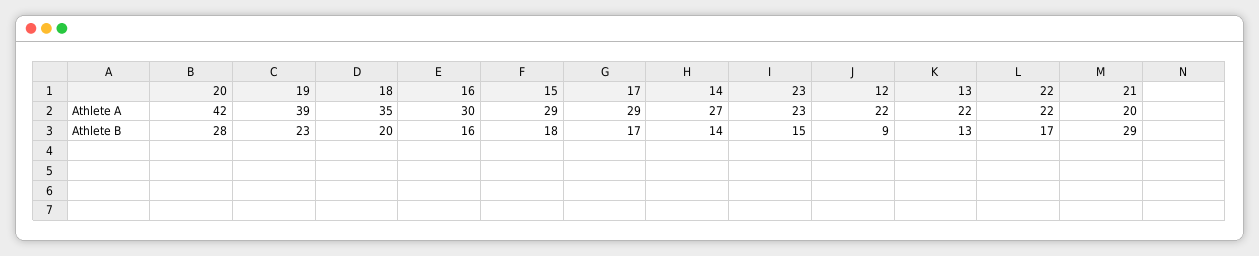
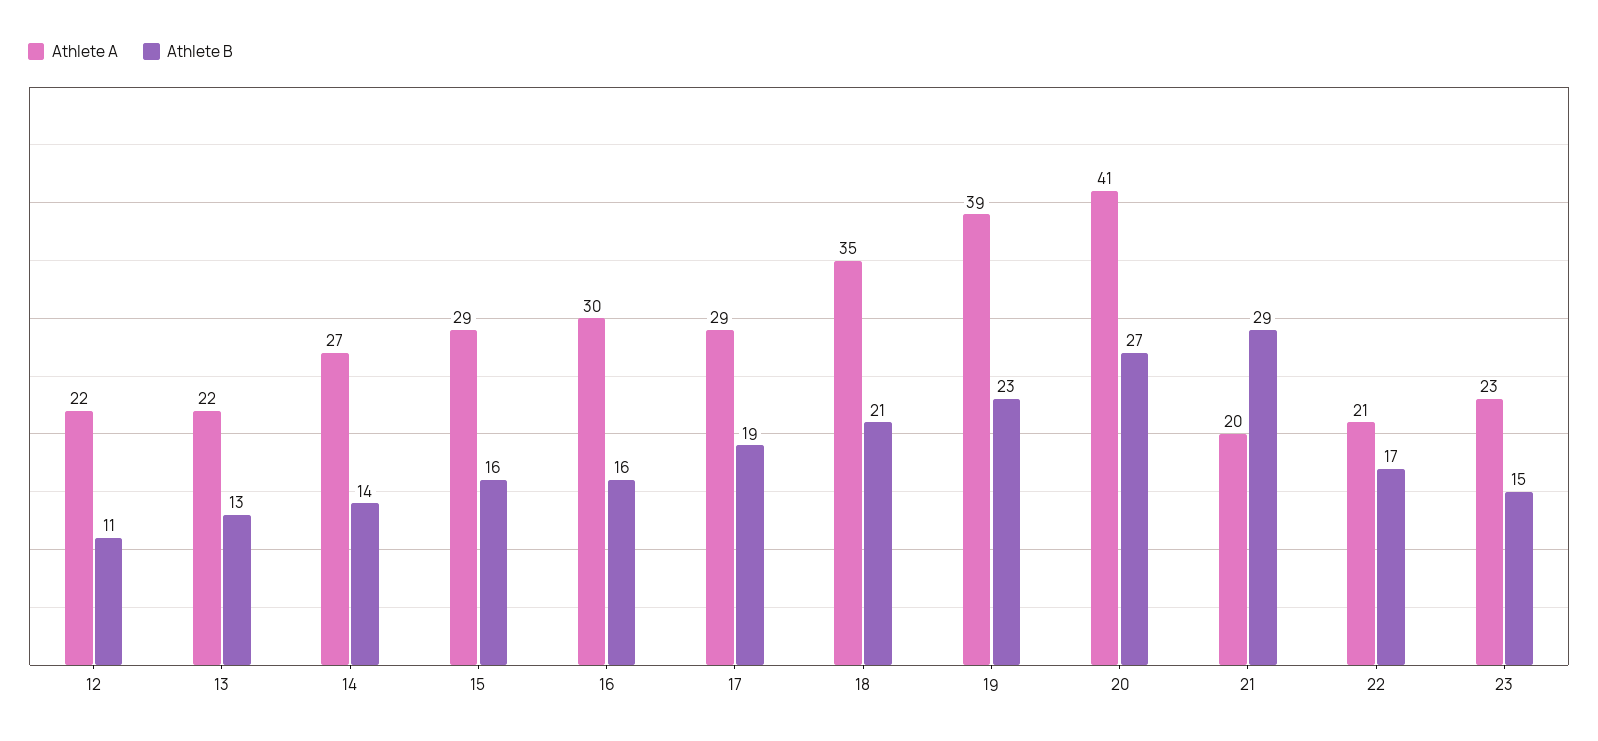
  {
    "Athlete A": {
-     "20": 42,
+     "20": 41,
      "19": 39,
      "18": 35,
      "16": 30,
      "15": 29,
      "17": 29,
      "14": 27,
      "23": 23,
      "12": 22,
      "13": 22,
-     "22": 22,
+     "22": 21,
      "21": 20
    },
    "Athlete B": {
-     "20": 28,
+     "20": 27,
      "19": 23,
-     "18": 20,
+     "18": 21,
      "16": 16,
-     "15": 18,
+     "15": 16,
-     "17": 17,
+     "17": 19,
      "14": 14,
      "23": 15,
-     "12": 9,
+     "12": 11,
      "13": 13,
      "22": 17,
      "21": 29
    }
  }

